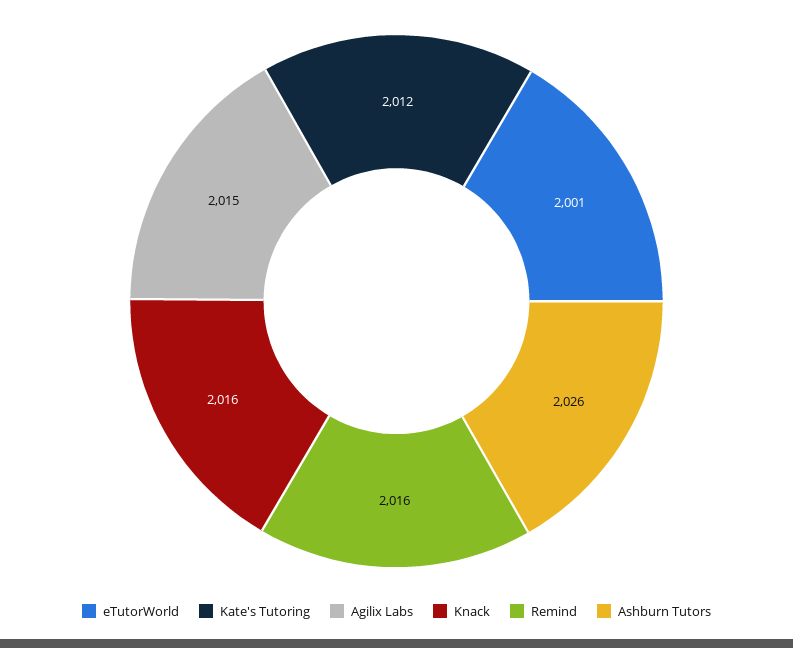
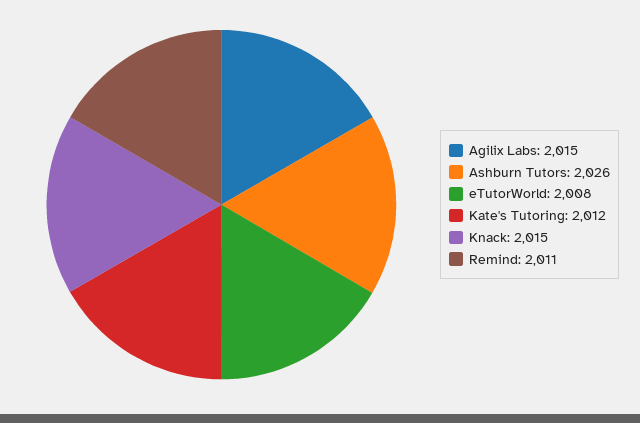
  {
-   "eTutorWorld": 2001,
+   "eTutorWorld": 2008,
    "Kate's Tutoring": 2012,
    "Agilix Labs": 2015,
-   "Knack": 2016,
+   "Knack": 2015,
-   "Remind": 2016,
+   "Remind": 2011,
    "Ashburn Tutors": 2026
  }

